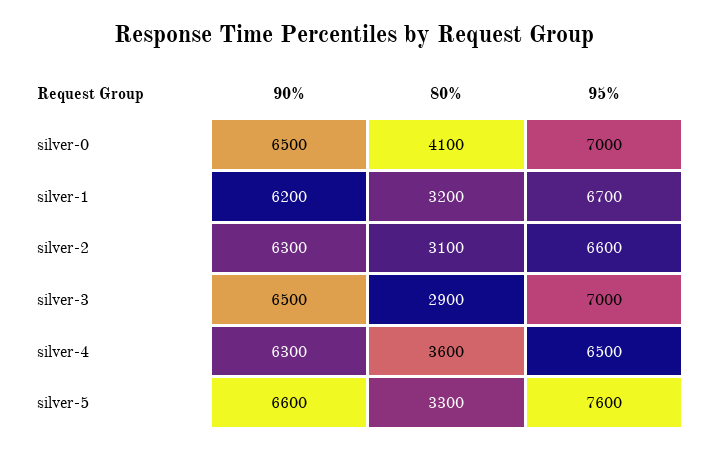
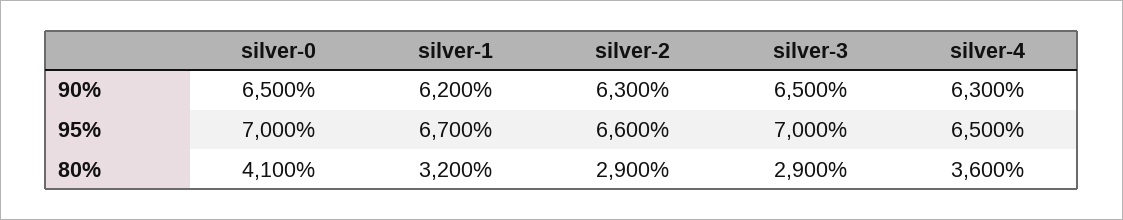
  {
    "90%": {
      "silver-0": 6500,
      "silver-1": 6200,
      "silver-2": 6300,
      "silver-3": 6500,
-     "silver-4": 6300,
+     "silver-4": 6300
-     "silver-5": 6600
    },
    "80%": {
      "silver-0": 4100,
      "silver-1": 3200,
-     "silver-2": 3100,
+     "silver-2": 2900,
      "silver-3": 2900,
-     "silver-4": 3600,
+     "silver-4": 3600
-     "silver-5": 3300
    },
    "95%": {
      "silver-0": 7000,
      "silver-1": 6700,
      "silver-2": 6600,
      "silver-3": 7000,
-     "silver-4": 6500,
+     "silver-4": 6500
-     "silver-5": 7600
    }
  }

